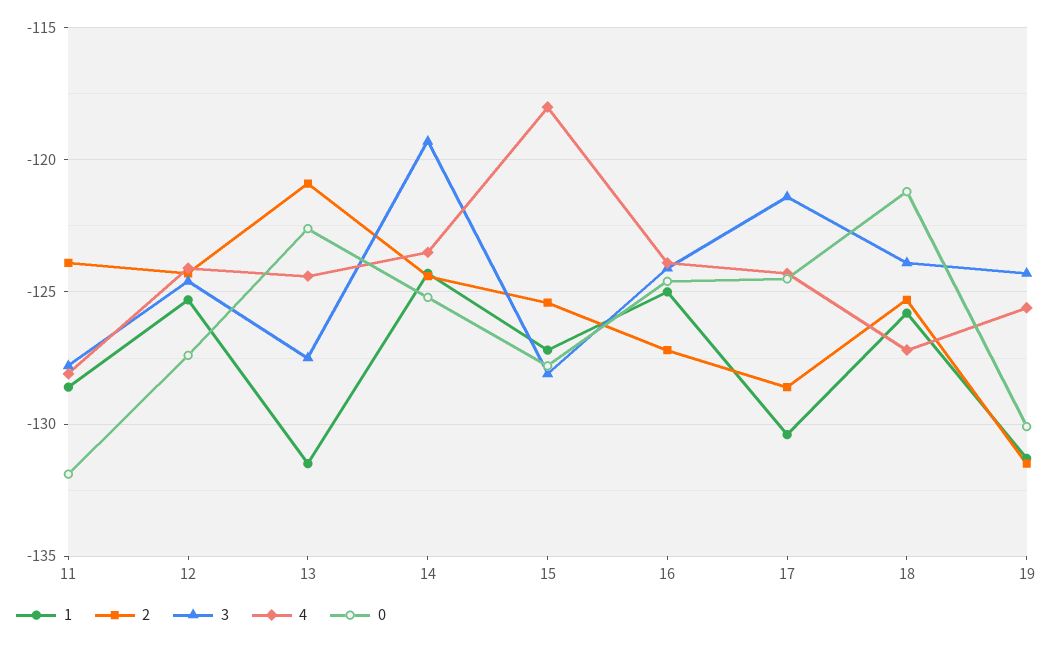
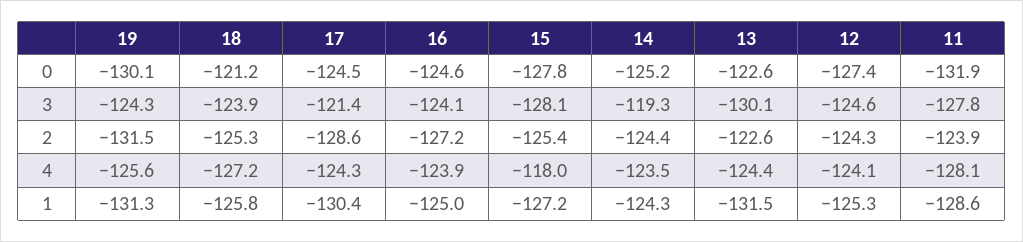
  {
    "1": {
      "11": -128.6,
      "12": -125.3,
      "13": -131.5,
      "14": -124.3,
      "15": -127.2,
      "16": -125,
      "17": -130.4,
      "18": -125.8,
      "19": -131.3
    },
    "2": {
      "11": -123.9,
      "12": -124.3,
-     "13": -121,
+     "13": -122.6,
      "14": -124.4,
      "15": -125.4,
      "16": -127.2,
      "17": -128.6,
      "18": -125.3,
      "19": -131.5
    },
    "3": {
      "11": -127.8,
      "12": -124.6,
-     "13": -127.5,
+     "13": -130.1,
      "14": -119.3,
      "15": -128.1,
      "16": -124.1,
      "17": -121.4,
      "18": -123.9,
      "19": -124.3
    },
    "4": {
      "11": -128.1,
      "12": -124.1,
      "13": -124.4,
      "14": -123.5,
      "15": -118,
      "16": -123.9,
      "17": -124.3,
      "18": -127.2,
      "19": -125.6
    },
    "0": {
      "11": -131.9,
      "12": -127.4,
      "13": -122.6,
      "14": -125.2,
      "15": -127.8,
      "16": -124.6,
      "17": -124.5,
      "18": -121.2,
      "19": -130.1
    }
  }

